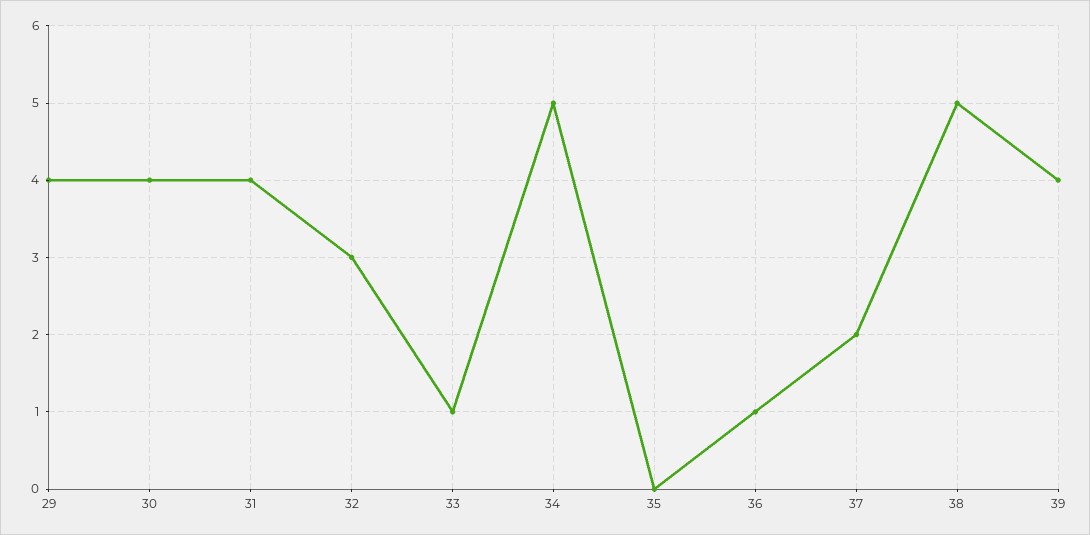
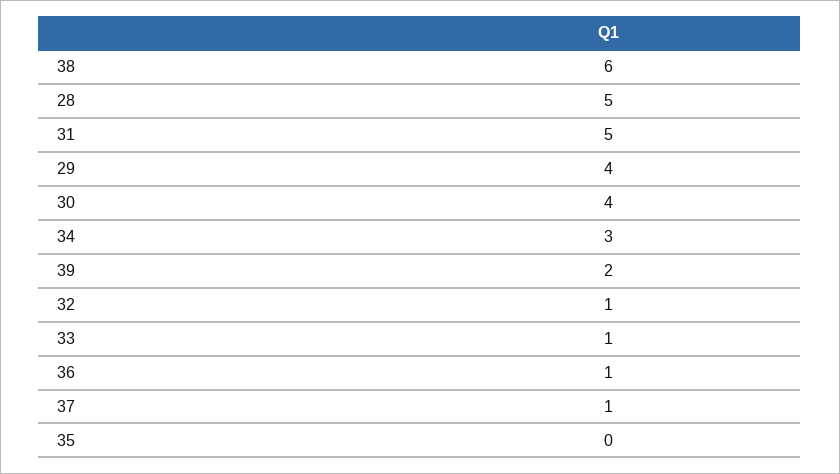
  {
    "29": 4,
    "30": 4,
-   "31": 4,
+   "31": 5,
-   "32": 3,
+   "32": 1,
    "33": 1,
-   "34": 5,
+   "34": 3,
    "35": 0,
    "36": 1,
-   "37": 2,
+   "37": 1,
-   "38": 5,
+   "38": 6,
-   "39": 4
+   "39": 2,
+   "28": 5
  }

